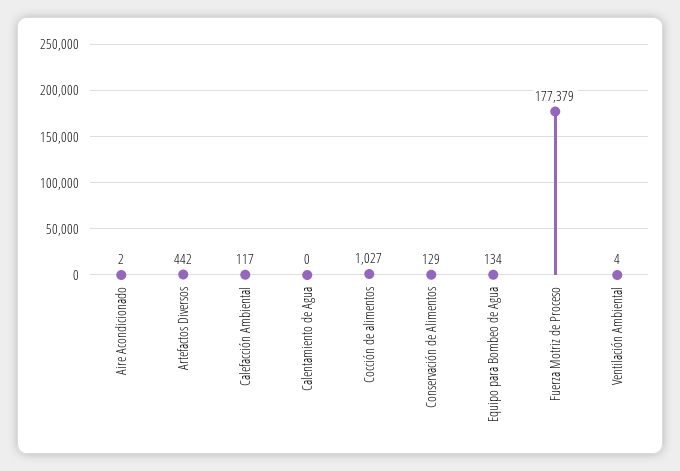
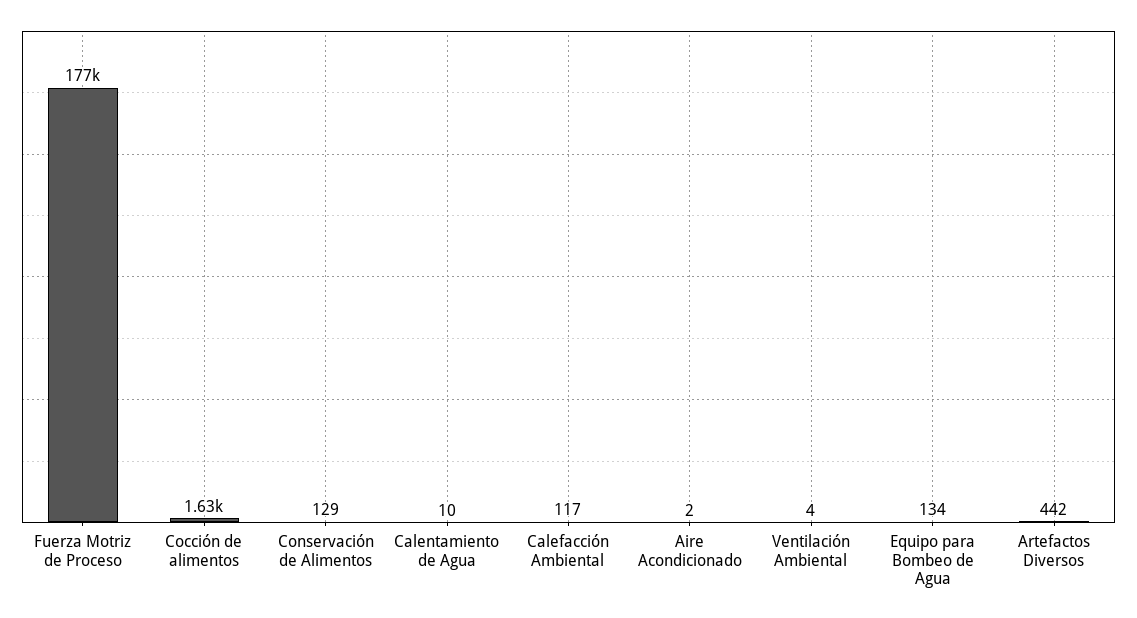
  {
    "Aire Acondicionado": 2,
    "Artefactos Diversos": 442,
    "Calefacción Ambiental": 117,
-   "Calentamiento de Agua": 0,
+   "Calentamiento de Agua": 10,
-   "Cocción de alimentos": 1027,
+   "Cocción de alimentos": 1630,
    "Conservación de Alimentos": 129,
    "Equipo para Bombeo de Agua": 134,
    "Fuerza Motriz de Proceso": 177379,
    "Ventilación Ambiental": 4
  }

